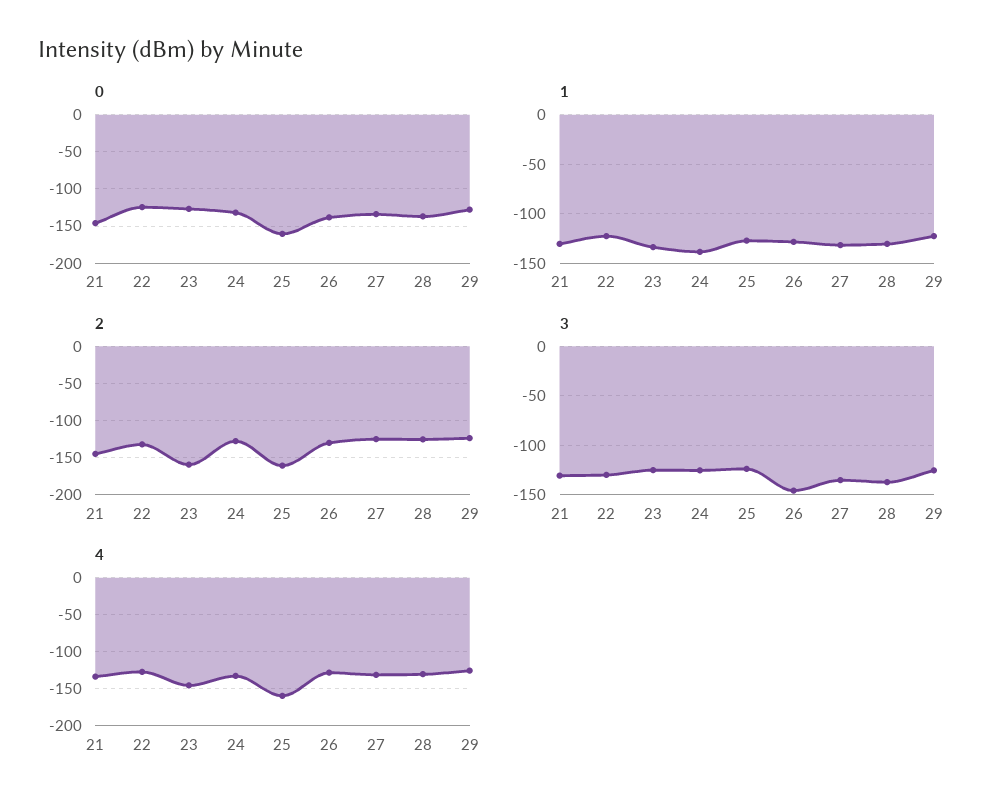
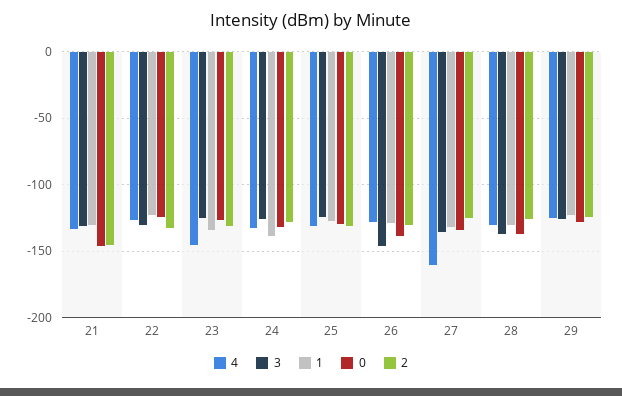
  {
    "0": {
      "21": -145,
      "22": -125,
      "23": -125,
      "24": -130,
-     "25": -160,
+     "25": -130,
      "26": -140,
      "27": -135,
      "28": -135,
      "29": -130
    },
    "1": {
      "21": -130,
      "22": -125,
      "23": -135,
      "24": -140,
      "25": -125,
      "26": -130,
      "27": -130,
      "28": -130,
      "29": -125
    },
    "2": {
      "21": -145,
      "22": -135,
-     "23": -160,
+     "23": -130,
      "24": -130,
-     "25": -160,
+     "25": -130,
      "26": -130,
      "27": -125,
      "28": -125,
      "29": -125
    },
    "3": {
      "21": -130,
      "22": -130,
      "23": -125,
      "24": -125,
      "25": -125,
      "26": -145,
      "27": -135,
      "28": -135,
      "29": -125
    },
    "4": {
      "21": -135,
      "22": -125,
      "23": -145,
      "24": -135,
-     "25": -160,
+     "25": -130,
      "26": -130,
-     "27": -130,
+     "27": -160,
      "28": -130,
      "29": -125
    }
  }

